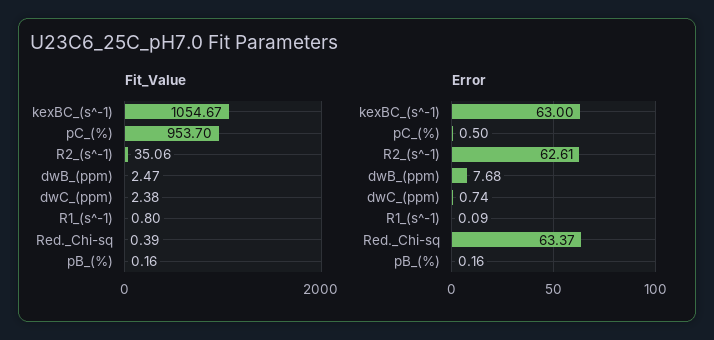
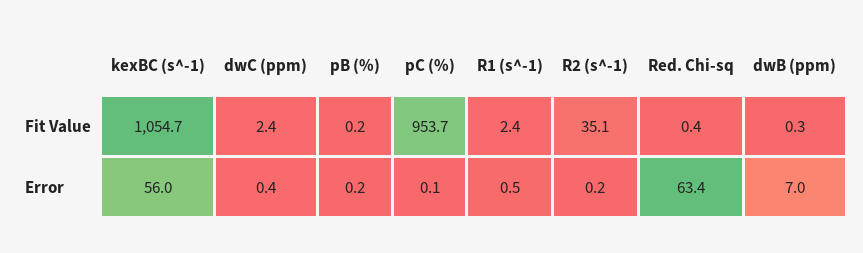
  {
    "Fit_Value": {
      "kexBC_(s^-1)": 1054.67,
      "pC_(%)": 953.7,
      "R2_(s^-1)": 35.06,
-     "dwB_(ppm)": 2.47,
+     "dwB_(ppm)": 0.3,
      "dwC_(ppm)": 2.38,
-     "R1_(s^-1)": 0.8,
+     "R1_(s^-1)": 2.4,
      "Red._Chi-sq": 0.39,
      "pB_(%)": 0.16
    },
    "Error": {
-     "kexBC_(s^-1)": 63,
+     "kexBC_(s^-1)": 56,
-     "pC_(%)": 0.5,
+     "pC_(%)": 0.1,
-     "R2_(s^-1)": 62.61,
+     "R2_(s^-1)": 0.2,
-     "dwB_(ppm)": 7.68,
+     "dwB_(ppm)": 7,
-     "dwC_(ppm)": 0.74,
+     "dwC_(ppm)": 0.4,
-     "R1_(s^-1)": 0.09,
+     "R1_(s^-1)": 0.5,
      "Red._Chi-sq": 63.37,
      "pB_(%)": 0.16
    }
  }

